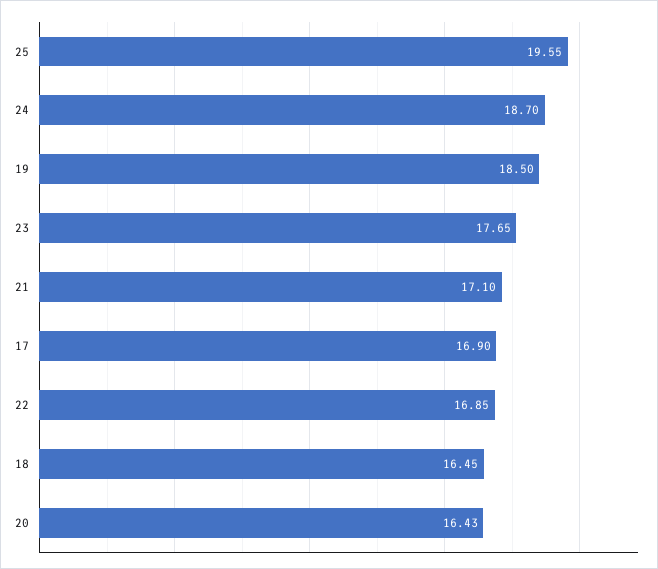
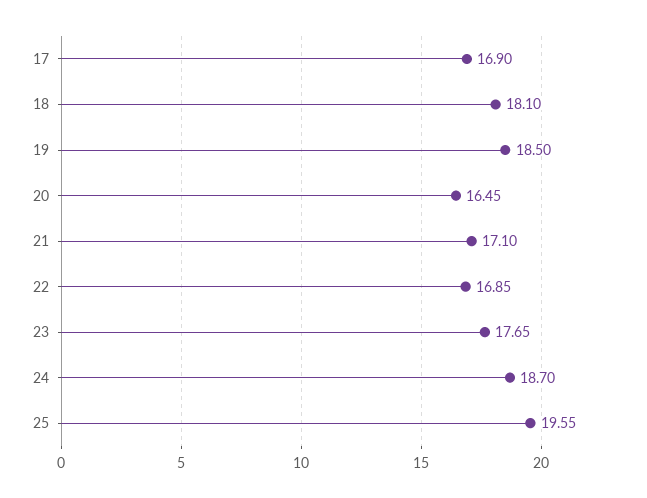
  {
    "25": 19.55,
    "24": 18.7,
    "19": 18.5,
    "23": 17.65,
    "21": 17.1,
    "17": 16.9,
    "22": 16.85,
-   "18": 16.45,
+   "18": 18.1,
-   "20": 16.43
+   "20": 16.45
  }

